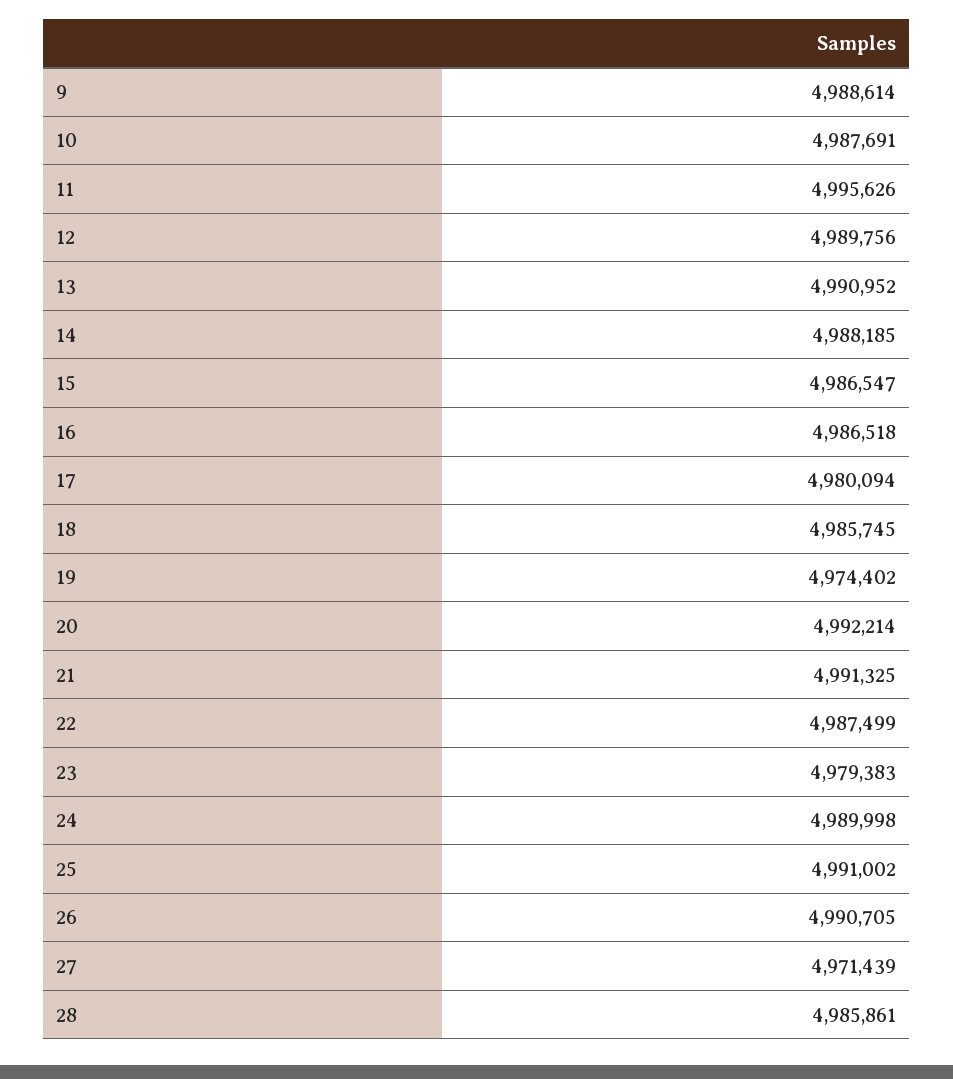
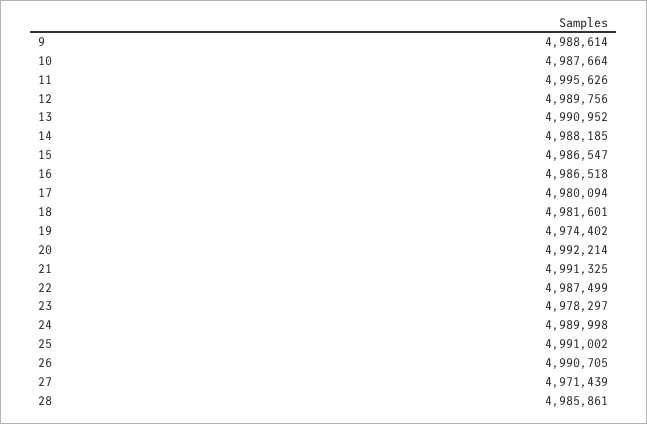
  {
    "9": 4988614,
-   "10": 4987691,
+   "10": 4987664,
    "11": 4995626,
    "12": 4989756,
    "13": 4990952,
    "14": 4988185,
    "15": 4986547,
    "16": 4986518,
    "17": 4980094,
-   "18": 4985745,
+   "18": 4981601,
    "19": 4974402,
    "20": 4992214,
    "21": 4991325,
    "22": 4987499,
-   "23": 4979383,
+   "23": 4978297,
    "24": 4989998,
    "25": 4991002,
    "26": 4990705,
    "27": 4971439,
    "28": 4985861
  }

